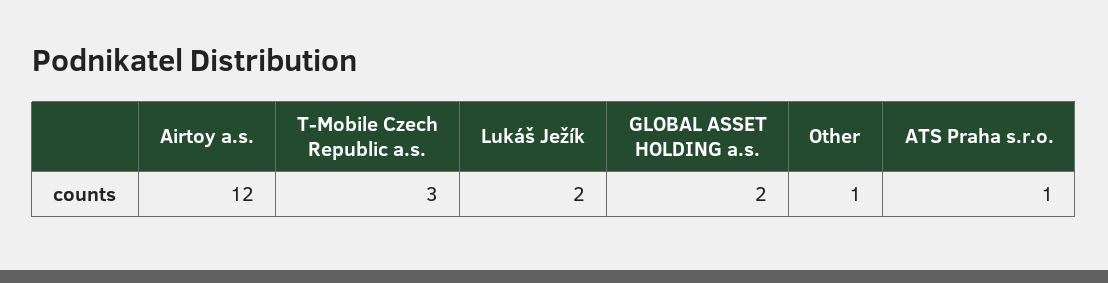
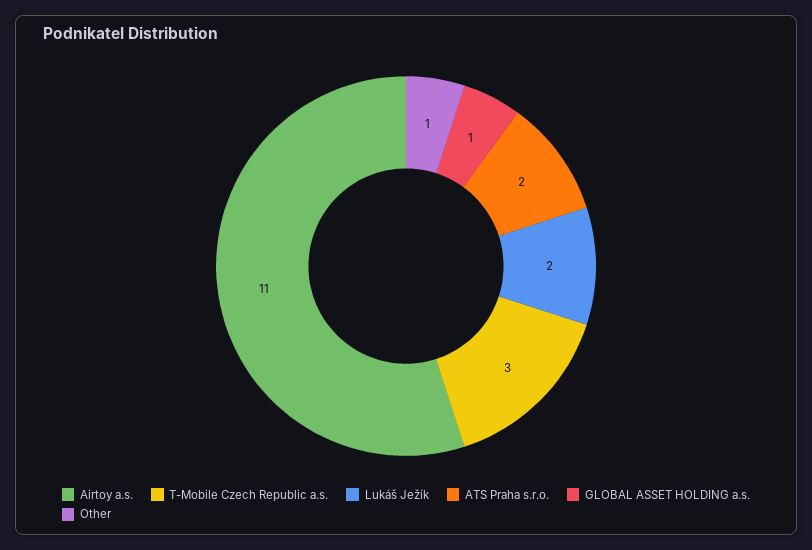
  {
-   "Airtoy a.s.": 12,
+   "Airtoy a.s.": 11,
    "T-Mobile Czech Republic a.s.": 3,
    "Lukáš Ježík": 2,
-   "GLOBAL ASSET HOLDING a.s.": 2,
+   "GLOBAL ASSET HOLDING a.s.": 1,
    "Other": 1,
-   "ATS Praha s.r.o.": 1
+   "ATS Praha s.r.o.": 2
  }

